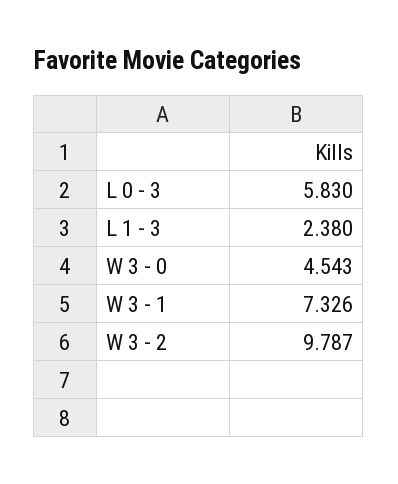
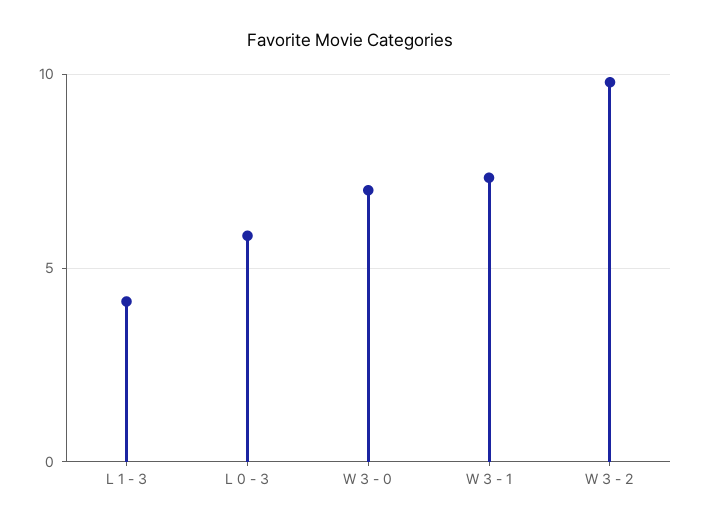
  {
    "L 0 - 3": 5.83,
-   "L 1 - 3": 2.38,
+   "L 1 - 3": 4,
-   "W 3 - 0": 4.543,
+   "W 3 - 0": 7,
    "W 3 - 1": 7.326,
    "W 3 - 2": 9.787
  }

